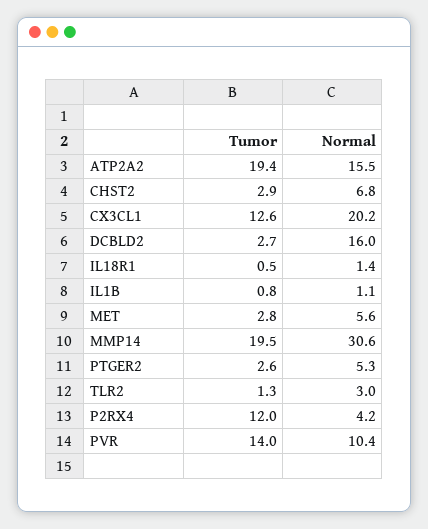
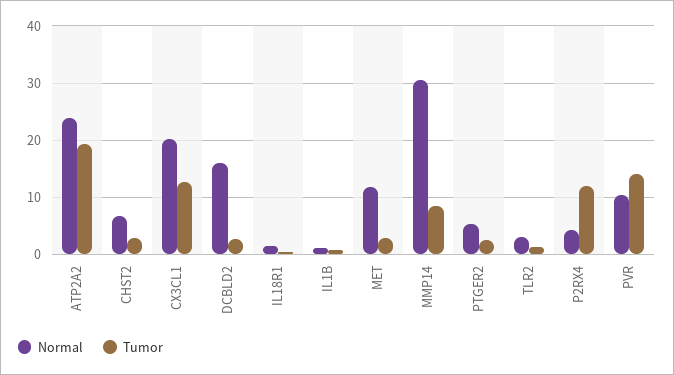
  {
    "Tumor": {
      "ATP2A2": 19.4,
      "CHST2": 2.9,
      "CX3CL1": 12.6,
      "DCBLD2": 2.7,
      "IL18R1": 0.5,
      "IL1B": 0.8,
      "MET": 2.8,
-     "MMP14": 19.5,
+     "MMP14": 8,
      "PTGER2": 2.6,
      "TLR2": 1.3,
      "P2RX4": 12,
      "PVR": 14
    },
    "Normal": {
-     "ATP2A2": 15.5,
+     "ATP2A2": 24,
      "CHST2": 6.8,
      "CX3CL1": 20.2,
      "DCBLD2": 16,
      "IL18R1": 1.4,
      "IL1B": 1.1,
-     "MET": 5.6,
+     "MET": 12,
      "MMP14": 30.6,
      "PTGER2": 5.3,
      "TLR2": 3,
      "P2RX4": 4.2,
      "PVR": 10.4
    }
  }

